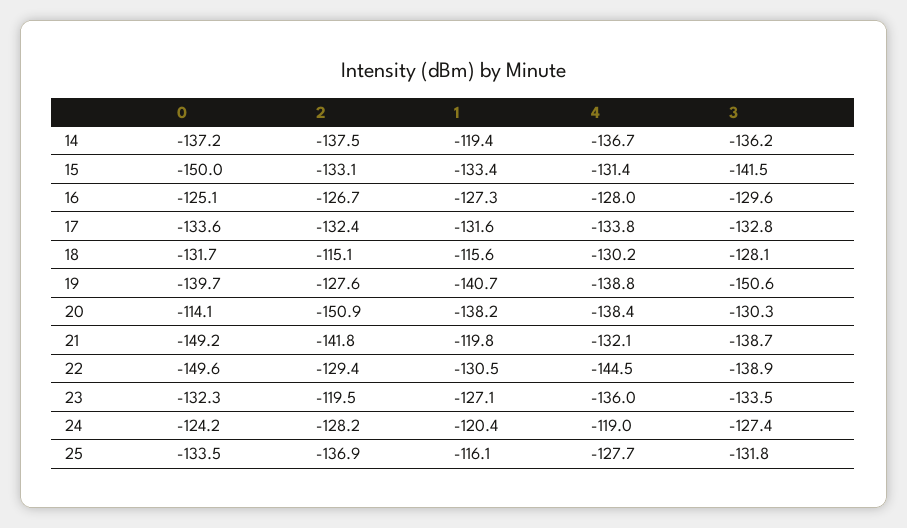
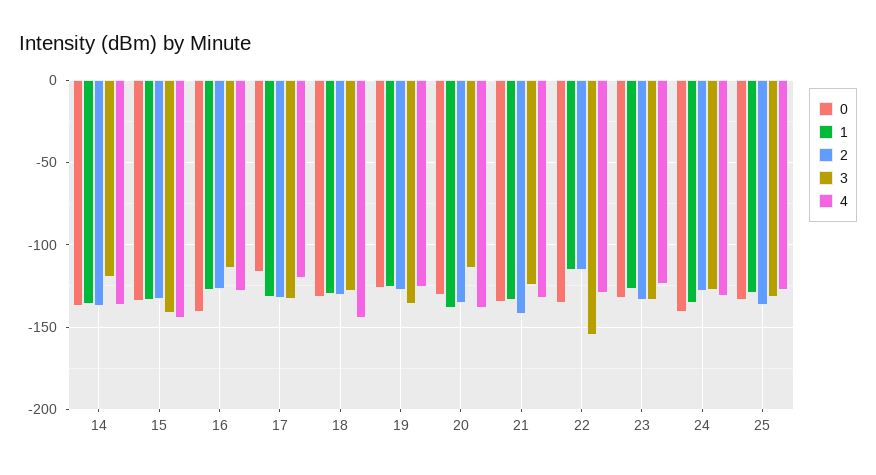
  {
    "0": {
      "14": -137.2,
-     "15": -150,
+     "15": -135,
-     "16": -125.1,
+     "16": -140,
-     "17": -133.6,
+     "17": -115,
      "18": -131.7,
-     "19": -139.7,
+     "19": -125,
-     "20": -114.1,
+     "20": -130,
-     "21": -149.2,
+     "21": -135,
-     "22": -149.6,
+     "22": -135,
      "23": -132.3,
-     "24": -124.2,
+     "24": -140,
      "25": -133.5
    },
    "2": {
      "14": -137.5,
      "15": -133.1,
      "16": -126.7,
      "17": -132.4,
-     "18": -115.1,
+     "18": -130,
      "19": -127.6,
-     "20": -150.9,
+     "20": -135,
      "21": -141.8,
-     "22": -129.4,
+     "22": -115,
-     "23": -119.5,
+     "23": -135,
      "24": -128.2,
      "25": -136.9
    },
    "1": {
-     "14": -119.4,
+     "14": -135,
      "15": -133.4,
      "16": -127.3,
      "17": -131.6,
-     "18": -115.6,
+     "18": -130,
-     "19": -140.7,
+     "19": -125,
      "20": -138.2,
-     "21": -119.8,
+     "21": -135,
-     "22": -130.5,
+     "22": -115,
      "23": -127.1,
-     "24": -120.4,
+     "24": -135,
-     "25": -116.1
+     "25": -130
    },
    "4": {
      "14": -136.7,
-     "15": -131.4,
+     "15": -145,
      "16": -128,
-     "17": -133.8,
+     "17": -120,
-     "18": -130.2,
+     "18": -145,
-     "19": -138.8,
+     "19": -125,
      "20": -138.4,
      "21": -132.1,
-     "22": -144.5,
+     "22": -130,
-     "23": -136,
+     "23": -125,
-     "24": -119,
+     "24": -130,
      "25": -127.7
    },
    "3": {
-     "14": -136.2,
+     "14": -120,
      "15": -141.5,
-     "16": -129.6,
+     "16": -115,
      "17": -132.8,
      "18": -128.1,
-     "19": -150.6,
+     "19": -135,
-     "20": -130.3,
+     "20": -115,
-     "21": -138.7,
+     "21": -125,
-     "22": -138.9,
+     "22": -155,
      "23": -133.5,
      "24": -127.4,
      "25": -131.8
    }
  }

